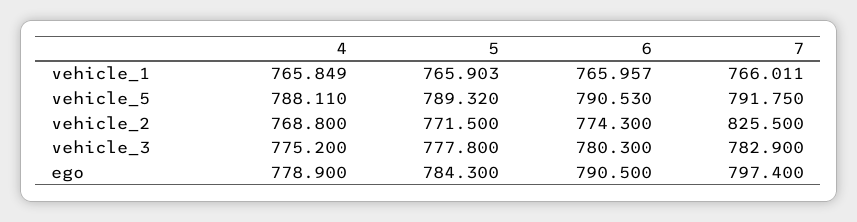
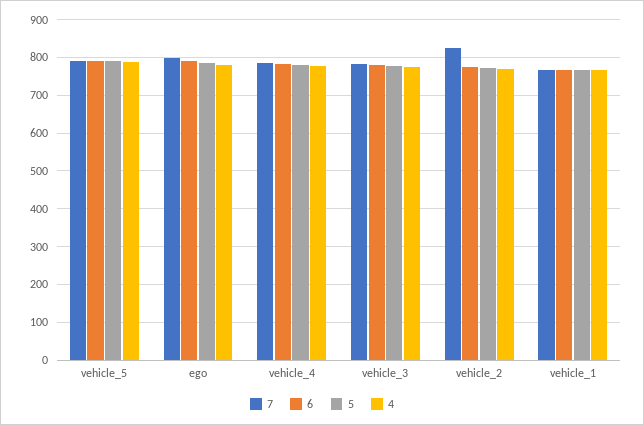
  {
    "4": {
      "vehicle_1": 765.849,
      "vehicle_5": 788.11,
      "vehicle_2": 768.8,
      "vehicle_3": 775.2,
-     "ego": 778.9
+     "ego": 778.9,
+     "vehicle_4": 780
    },
    "5": {
      "vehicle_1": 765.903,
      "vehicle_5": 789.32,
      "vehicle_2": 771.5,
      "vehicle_3": 777.8,
-     "ego": 784.3
+     "ego": 784.3,
+     "vehicle_4": 780
    },
    "6": {
      "vehicle_1": 765.957,
      "vehicle_5": 790.53,
      "vehicle_2": 774.3,
      "vehicle_3": 780.3,
-     "ego": 790.5
+     "ego": 790.5,
+     "vehicle_4": 780
    },
    "7": {
      "vehicle_1": 766.011,
      "vehicle_5": 791.75,
      "vehicle_2": 825.5,
      "vehicle_3": 782.9,
-     "ego": 797.4
+     "ego": 797.4,
+     "vehicle_4": 780
    }
  }

